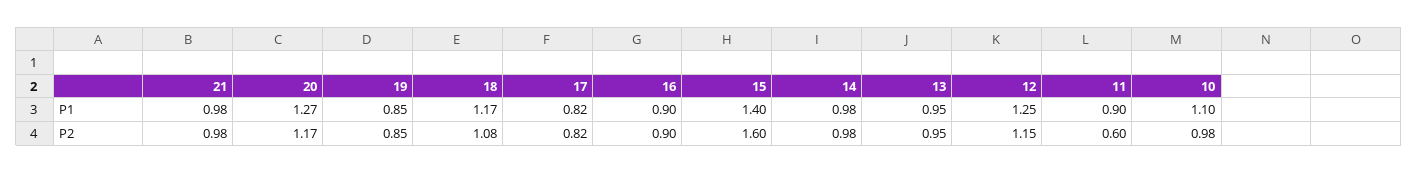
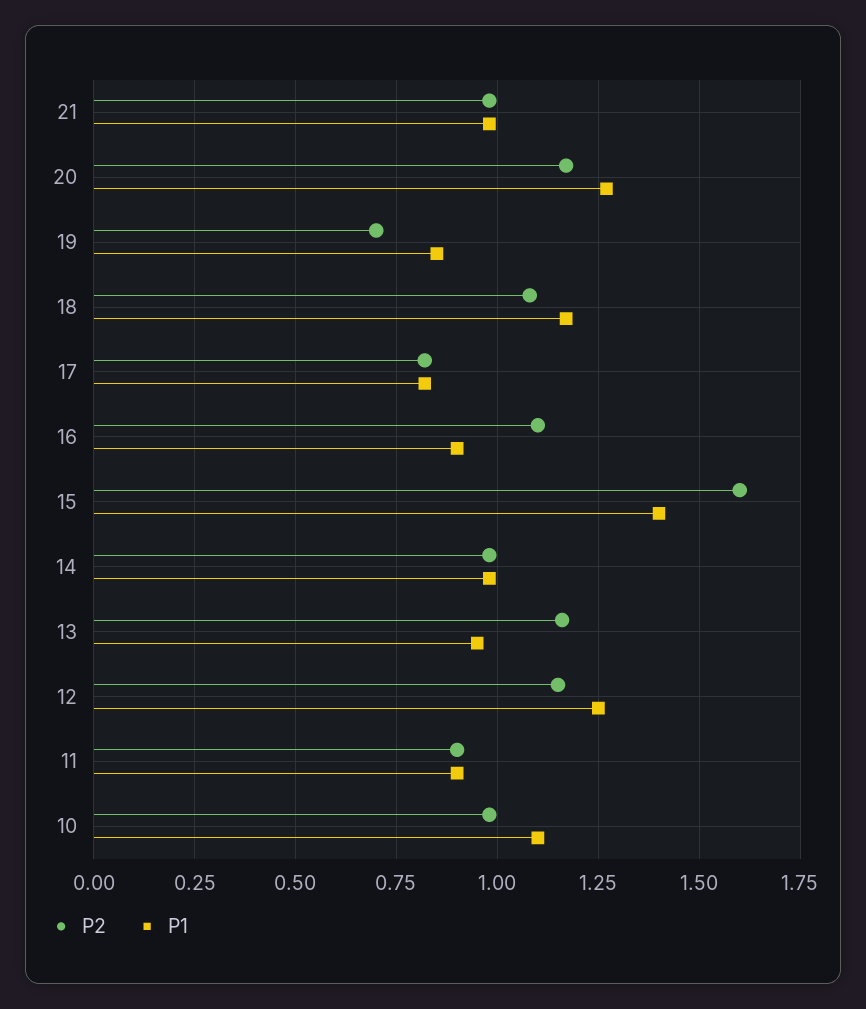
  {
    "P1": {
      "21": 0.98,
      "20": 1.27,
      "19": 0.85,
      "18": 1.17,
      "17": 0.82,
      "16": 0.9,
      "15": 1.4,
      "14": 0.98,
      "13": 0.95,
      "12": 1.25,
      "11": 0.9,
      "10": 1.1
    },
    "P2": {
      "21": 0.98,
      "20": 1.17,
-     "19": 0.85,
+     "19": 0.7,
      "18": 1.08,
      "17": 0.82,
-     "16": 0.9,
+     "16": 1.1,
      "15": 1.6,
      "14": 0.98,
-     "13": 0.95,
+     "13": 1.15,
      "12": 1.15,
-     "11": 0.6,
+     "11": 0.9,
      "10": 0.98
    }
  }

